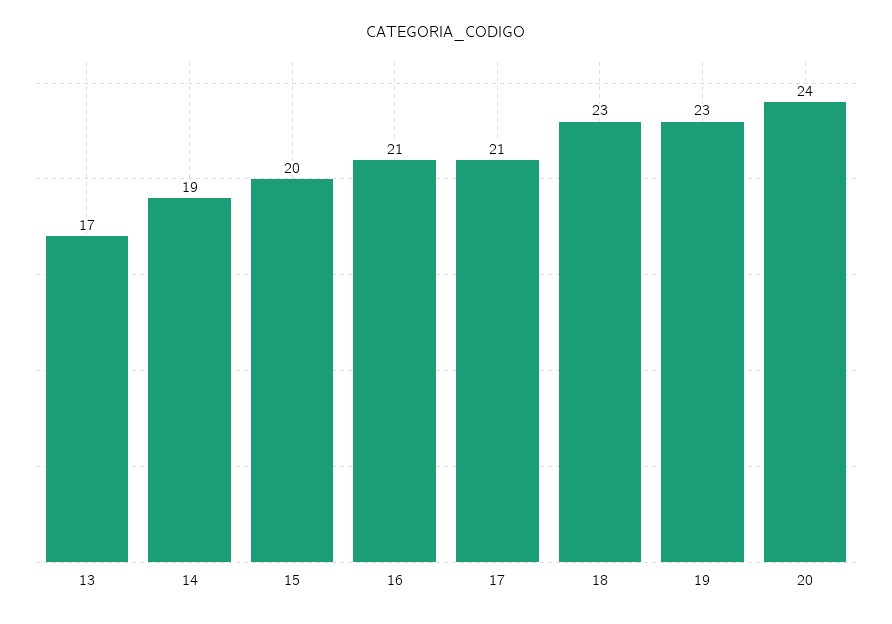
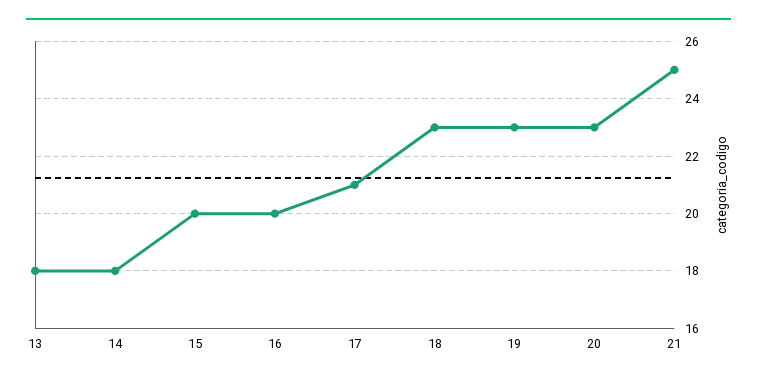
  {
-   "13": 17,
+   "13": 18,
-   "14": 19,
+   "14": 18,
    "15": 20,
-   "16": 21,
+   "16": 20,
    "17": 21,
    "18": 23,
    "19": 23,
-   "20": 24
+   "20": 23,
+   "21": 25
  }

